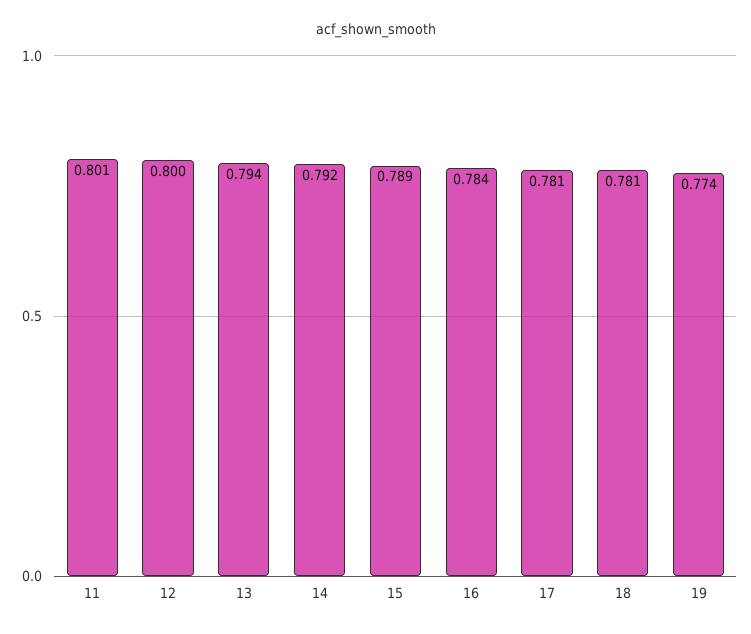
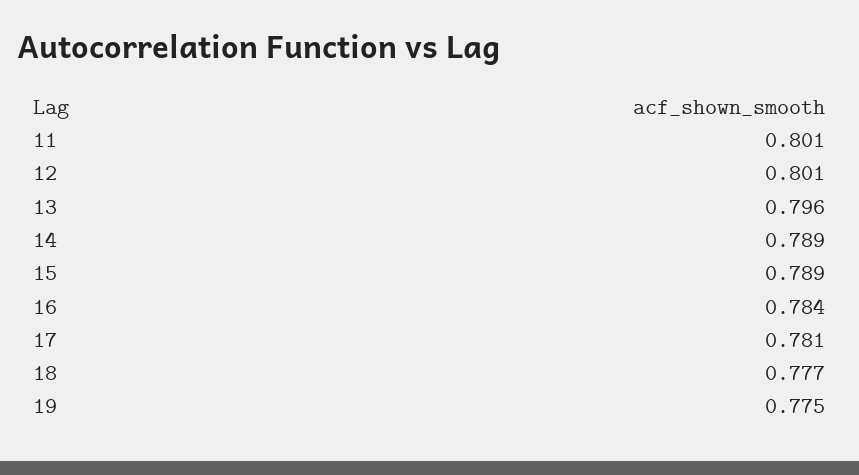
  {
    "11": 0.801,
-   "12": 0.8,
+   "12": 0.801,
-   "13": 0.794,
+   "13": 0.796,
-   "14": 0.792,
+   "14": 0.789,
    "15": 0.789,
    "16": 0.784,
    "17": 0.781,
-   "18": 0.781,
+   "18": 0.777,
-   "19": 0.774
+   "19": 0.775
  }

